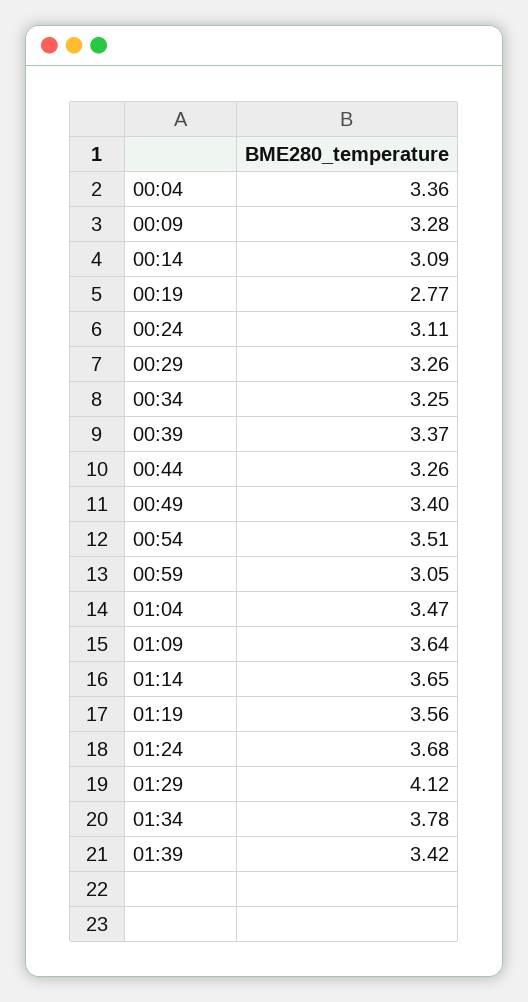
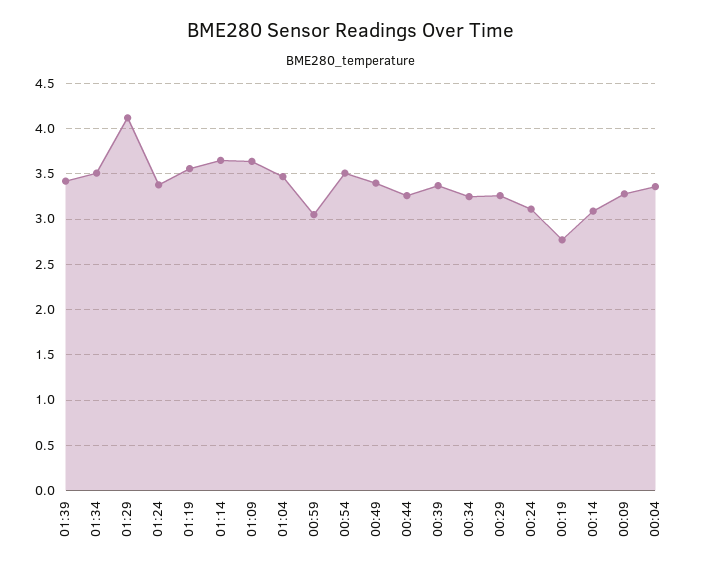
  {
    "00:04": 3.36,
    "00:09": 3.28,
    "00:14": 3.09,
    "00:19": 2.77,
    "00:24": 3.11,
    "00:29": 3.26,
    "00:34": 3.25,
    "00:39": 3.37,
    "00:44": 3.26,
    "00:49": 3.4,
    "00:54": 3.51,
    "00:59": 3.05,
    "01:04": 3.47,
    "01:09": 3.64,
    "01:14": 3.65,
    "01:19": 3.56,
-   "01:24": 3.68,
+   "01:24": 3.4,
    "01:29": 4.12,
-   "01:34": 3.78,
+   "01:34": 3.5,
    "01:39": 3.42
  }

